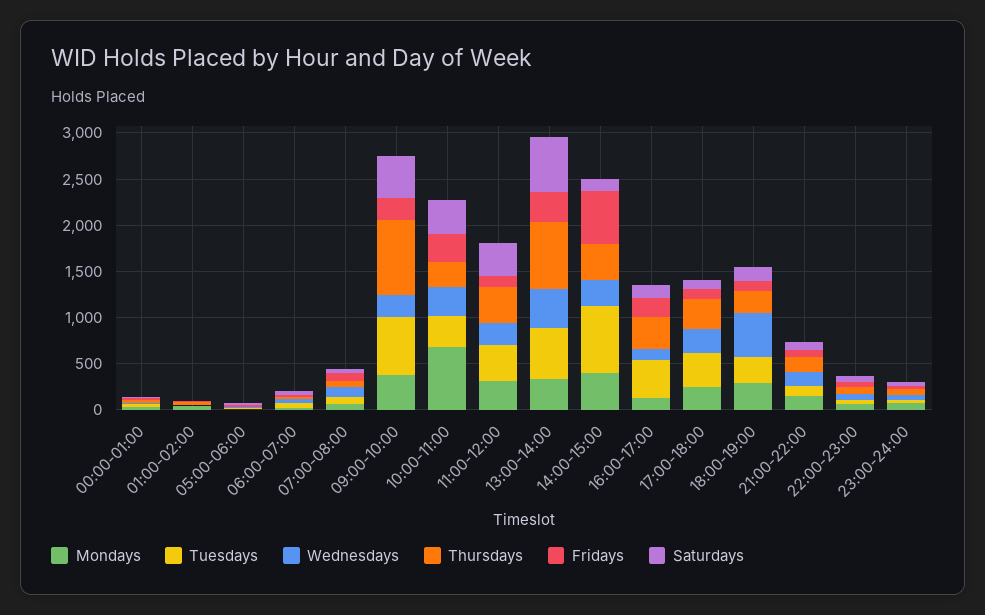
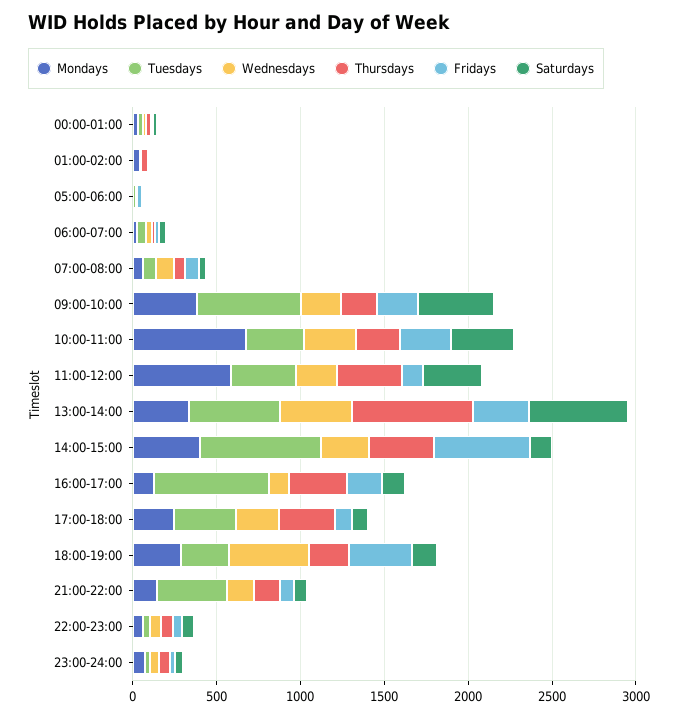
  {
    "Mondays": {
      "00:00-01:00": 0,
      "01:00-02:00": 0,
      "05:00-06:00": 0,
      "06:00-07:00": 0,
      "07:00-08:00": 100,
      "09:00-10:00": 400,
      "10:00-11:00": 700,
-     "11:00-12:00": 300,
+     "11:00-12:00": 600,
      "13:00-14:00": 300,
      "14:00-15:00": 400,
      "16:00-17:00": 100,
      "17:00-18:00": 200,
      "18:00-19:00": 300,
      "21:00-22:00": 100,
      "22:00-23:00": 100,
      "23:00-24:00": 100
    },
    "Tuesdays": {
      "00:00-01:00": 0,
      "01:00-02:00": 0,
      "05:00-06:00": 0,
      "06:00-07:00": 100,
      "07:00-08:00": 100,
      "09:00-10:00": 600,
      "10:00-11:00": 300,
      "11:00-12:00": 400,
      "13:00-14:00": 500,
      "14:00-15:00": 700,
-     "16:00-17:00": 400,
+     "16:00-17:00": 700,
      "17:00-18:00": 400,
      "18:00-19:00": 300,
-     "21:00-22:00": 100,
+     "21:00-22:00": 400,
      "22:00-23:00": 0,
      "23:00-24:00": 0
    },
    "Wednesdays": {
      "00:00-01:00": 0,
      "01:00-02:00": 0,
      "05:00-06:00": 0,
      "06:00-07:00": 0,
      "07:00-08:00": 100,
      "09:00-10:00": 200,
      "10:00-11:00": 300,
      "11:00-12:00": 200,
      "13:00-14:00": 400,
      "14:00-15:00": 300,
      "16:00-17:00": 100,
      "17:00-18:00": 300,
      "18:00-19:00": 500,
      "21:00-22:00": 200,
      "22:00-23:00": 100,
      "23:00-24:00": 100
    },
    "Thursdays": {
      "00:00-01:00": 0,
      "01:00-02:00": 0,
      "05:00-06:00": 0,
      "06:00-07:00": 0,
      "07:00-08:00": 100,
-     "09:00-10:00": 800,
+     "09:00-10:00": 200,
      "10:00-11:00": 300,
      "11:00-12:00": 400,
      "13:00-14:00": 700,
      "14:00-15:00": 400,
      "16:00-17:00": 300,
      "17:00-18:00": 300,
      "18:00-19:00": 200,
      "21:00-22:00": 200,
      "22:00-23:00": 100,
      "23:00-24:00": 100
    },
    "Fridays": {
      "00:00-01:00": 0,
      "01:00-02:00": 0,
      "05:00-06:00": 0,
      "06:00-07:00": 0,
      "07:00-08:00": 100,
      "09:00-10:00": 200,
      "10:00-11:00": 300,
      "11:00-12:00": 100,
      "13:00-14:00": 300,
      "14:00-15:00": 600,
      "16:00-17:00": 200,
      "17:00-18:00": 100,
-     "18:00-19:00": 100,
+     "18:00-19:00": 400,
      "21:00-22:00": 100,
      "22:00-23:00": 100,
      "23:00-24:00": 0
    },
    "Saturdays": {
      "00:00-01:00": 0,
      "01:00-02:00": 0,
      "05:00-06:00": 0,
      "06:00-07:00": 0,
      "07:00-08:00": 0,
      "09:00-10:00": 500,
      "10:00-11:00": 400,
      "11:00-12:00": 400,
      "13:00-14:00": 600,
      "14:00-15:00": 100,
      "16:00-17:00": 100,
      "17:00-18:00": 100,
      "18:00-19:00": 100,
      "21:00-22:00": 100,
      "22:00-23:00": 100,
      "23:00-24:00": 0
    }
  }

